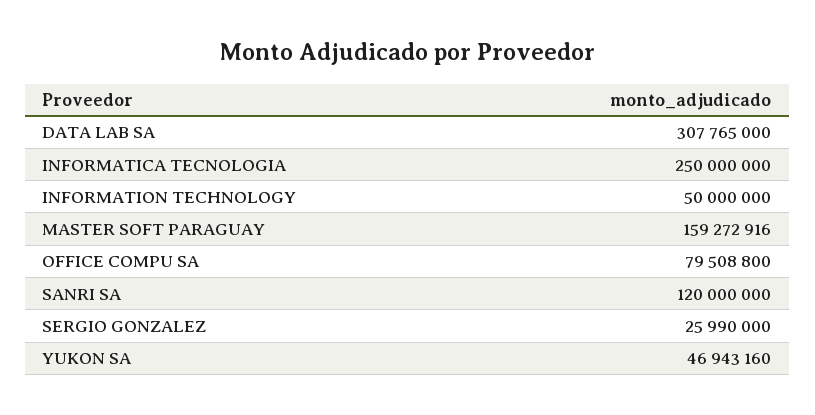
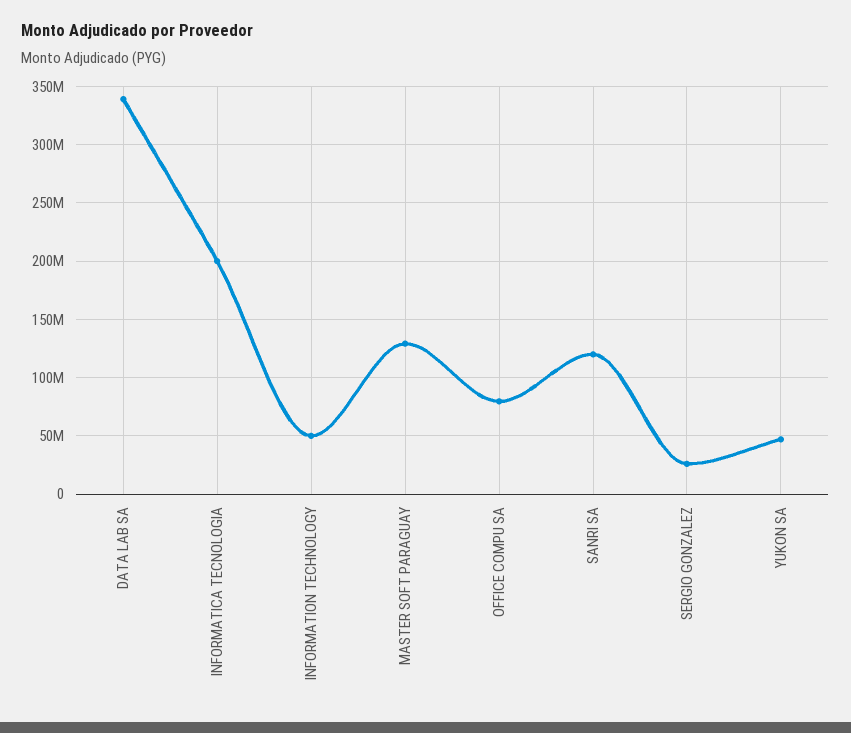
  {
-   "DATA LAB SA": 307765000,
+   "DATA LAB SA": 340000000,
-   "INFORMATICA TECNOLOGIA": 250000000,
+   "INFORMATICA TECNOLOGIA": 200000000,
    "INFORMATION TECHNOLOGY": 50000000,
-   "MASTER SOFT PARAGUAY": 159272916,
+   "MASTER SOFT PARAGUAY": 130000000,
    "OFFICE COMPU SA": 79508800,
    "SANRI SA": 120000000,
    "SERGIO GONZALEZ": 25990000,
    "YUKON SA": 46943160
  }

